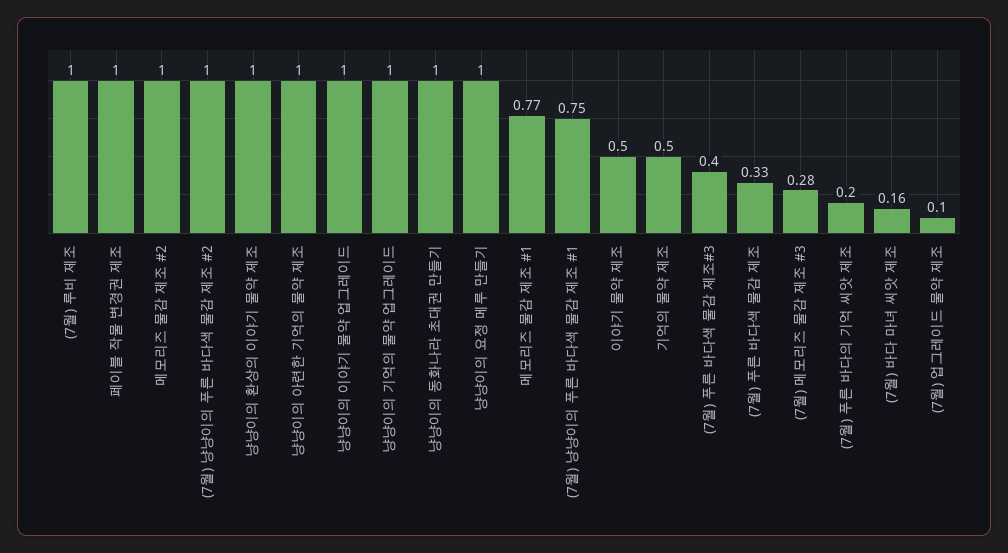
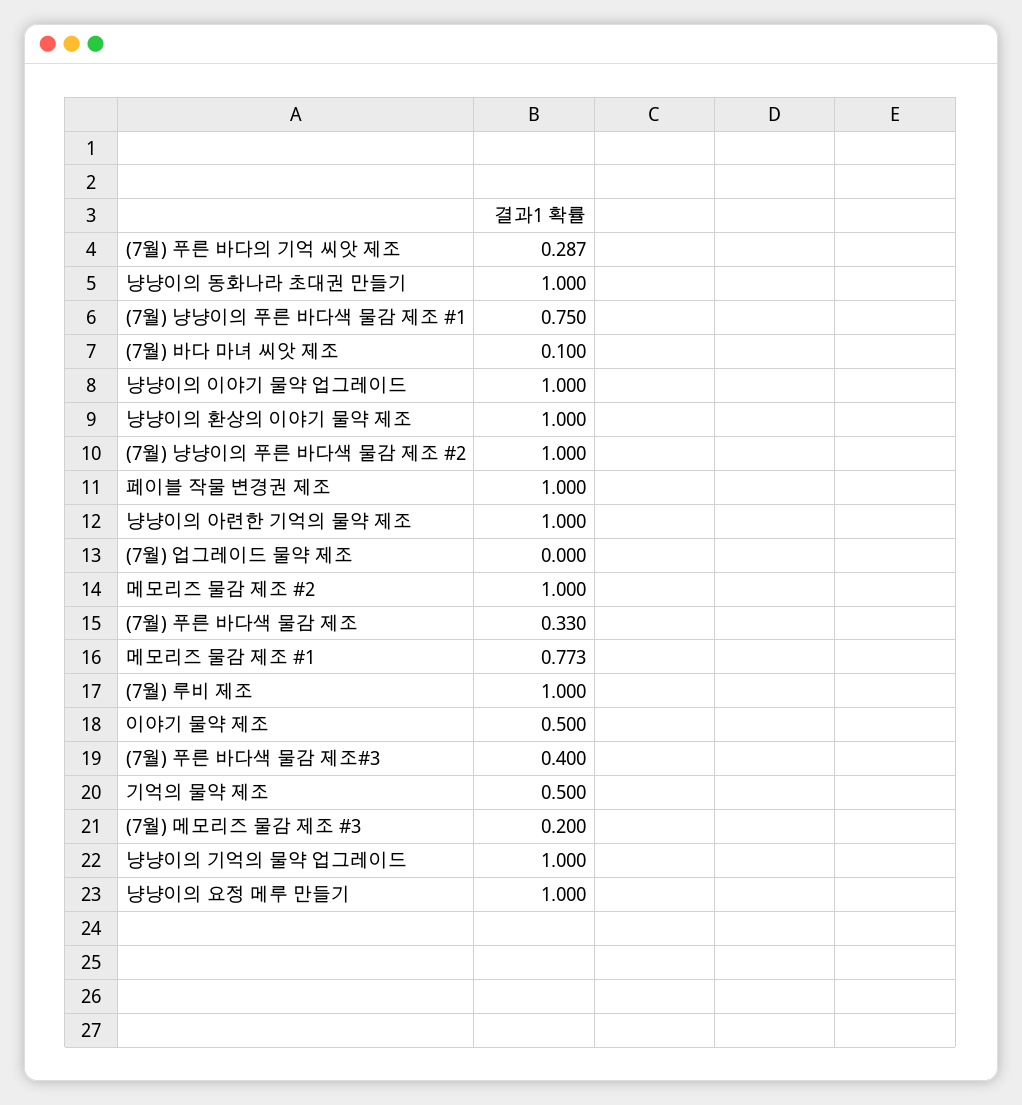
  {
    "(7월) 루비 제조": 1,
    "페이블 작물 변경권 제조": 1,
    "메모리즈 물감 제조 #2": 1,
    "(7월) 냥냥이의 푸른 바다색 물감 제조 #2": 1,
    "냥냥이의 환상의 이야기 물약 제조": 1,
    "냥냥이의 아련한 기억의 물약 제조": 1,
    "냥냥이의 이야기 물약 업그레이드": 1,
    "냥냥이의 기억의 물약 업그레이드": 1,
    "냥냥이의 동화나라 초대권 만들기": 1,
    "냥냥이의 요정 메루 만들기": 1,
    "메모리즈 물감 제조 #1": 0.773,
    "(7월) 냥냥이의 푸른 바다색 물감 제조 #1": 0.75,
    "이야기 물약 제조": 0.5,
    "기억의 물약 제조": 0.5,
    "(7월) 푸른 바다색 물감 제조#3": 0.4,
    "(7월) 푸른 바다색 물감 제조": 0.33,
-   "(7월) 메모리즈 물감 제조 #3": 0.28,
+   "(7월) 메모리즈 물감 제조 #3": 0.2,
-   "(7월) 푸른 바다의 기억 씨앗 제조": 0.2,
+   "(7월) 푸른 바다의 기억 씨앗 제조": 0.287,
-   "(7월) 바다 마녀 씨앗 제조": 0.16,
+   "(7월) 바다 마녀 씨앗 제조": 0.1,
-   "(7월) 업그레이드 물약 제조": 0.1
+   "(7월) 업그레이드 물약 제조": 0
  }

